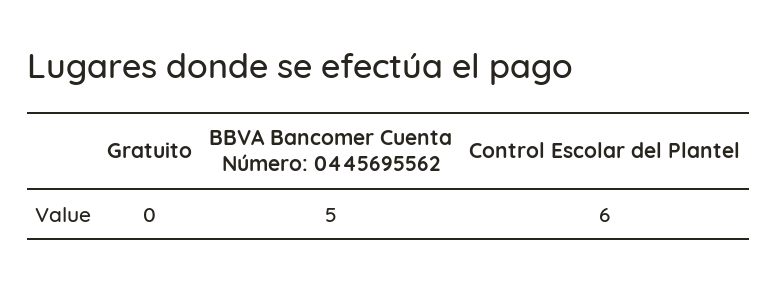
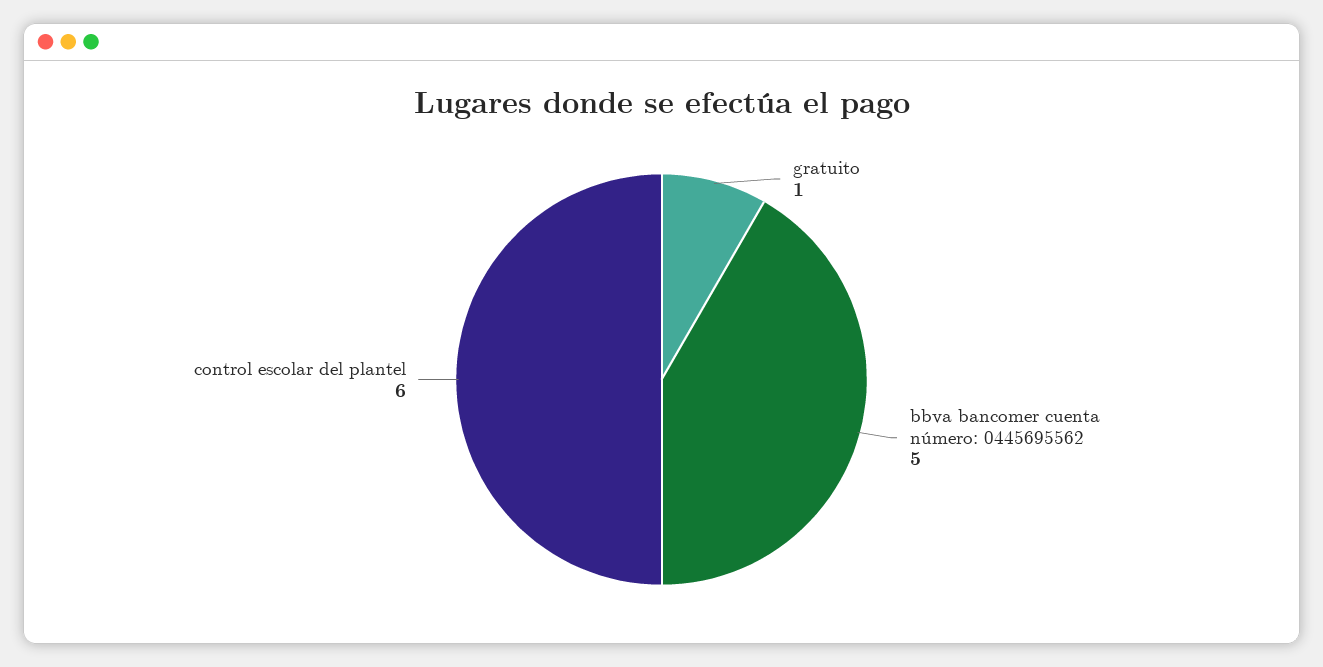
  {
-   "Gratuito": 0,
+   "Gratuito": 1,
    "BBVA Bancomer Cuenta Número: 0445695562": 5,
    "Control Escolar del Plantel": 6
  }

